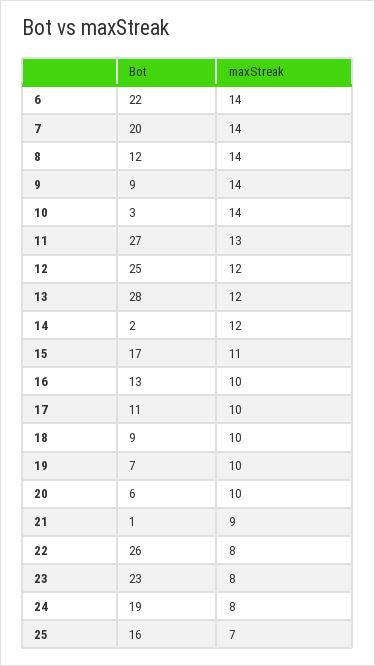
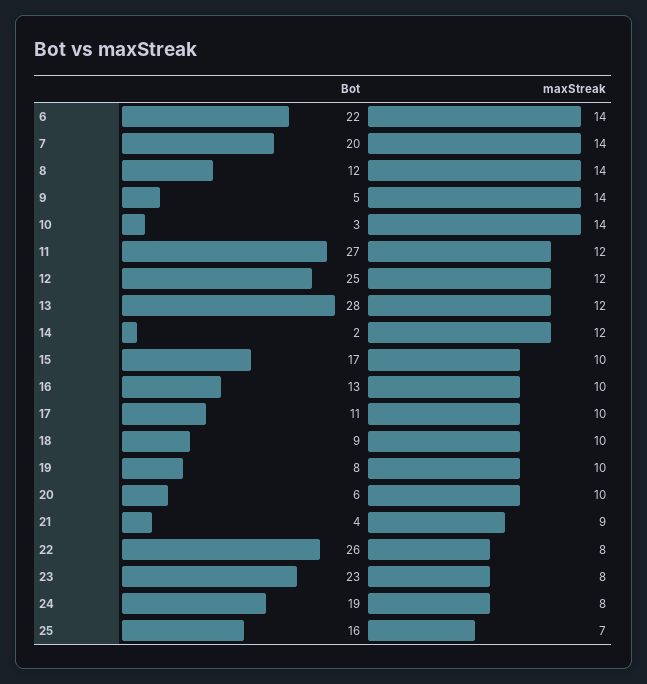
  {
    "Bot": {
      "6": 22,
      "7": 20,
      "8": 12,
-     "9": 9,
+     "9": 5,
      "10": 3,
      "11": 27,
      "12": 25,
      "13": 28,
      "14": 2,
      "15": 17,
      "16": 13,
      "17": 11,
      "18": 9,
-     "19": 7,
+     "19": 8,
      "20": 6,
-     "21": 1,
+     "21": 4,
      "22": 26,
      "23": 23,
      "24": 19,
      "25": 16
    },
    "maxStreak": {
      "6": 14,
      "7": 14,
      "8": 14,
      "9": 14,
      "10": 14,
-     "11": 13,
+     "11": 12,
      "12": 12,
      "13": 12,
      "14": 12,
-     "15": 11,
+     "15": 10,
      "16": 10,
      "17": 10,
      "18": 10,
      "19": 10,
      "20": 10,
      "21": 9,
      "22": 8,
      "23": 8,
      "24": 8,
      "25": 7
    }
  }

